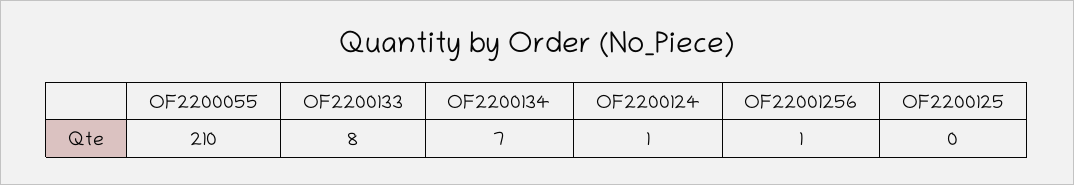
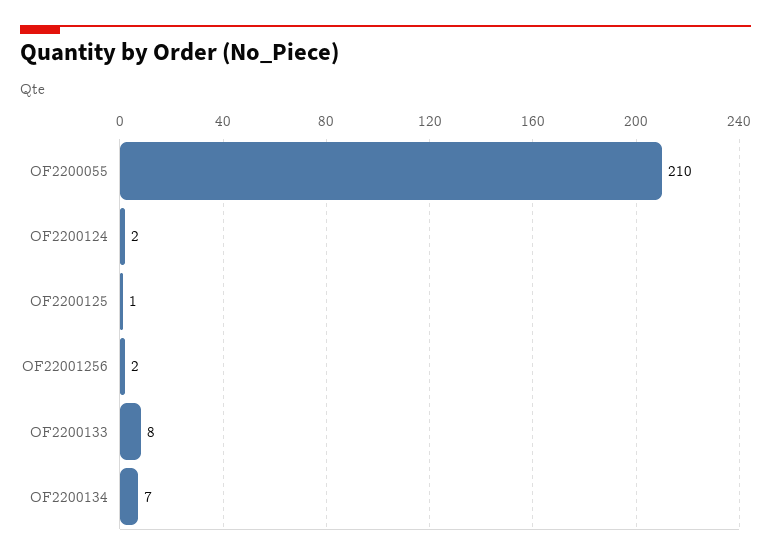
  {
    "OF2200055": 210,
    "OF2200133": 8,
    "OF2200134": 7,
-   "OF2200124": 1,
+   "OF2200124": 2,
-   "OF22001256": 1,
+   "OF22001256": 2,
-   "OF2200125": 0
+   "OF2200125": 1
  }

